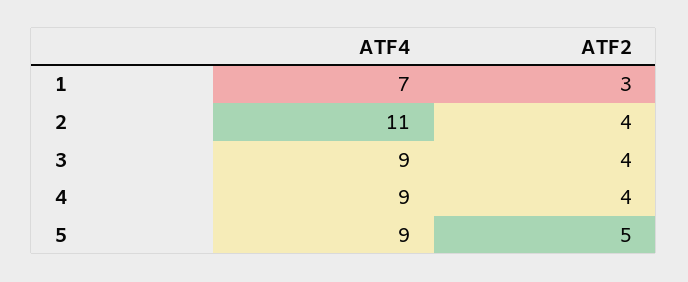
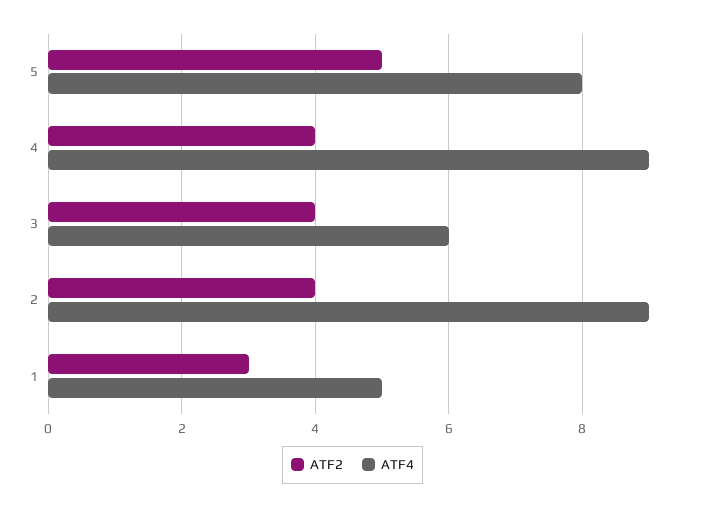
  {
    "ATF4": {
-     "1": 7,
+     "1": 5,
-     "2": 11,
+     "2": 9,
-     "3": 9,
+     "3": 6,
      "4": 9,
-     "5": 9
+     "5": 8
    },
    "ATF2": {
      "1": 3,
      "2": 4,
      "3": 4,
      "4": 4,
      "5": 5
    }
  }

